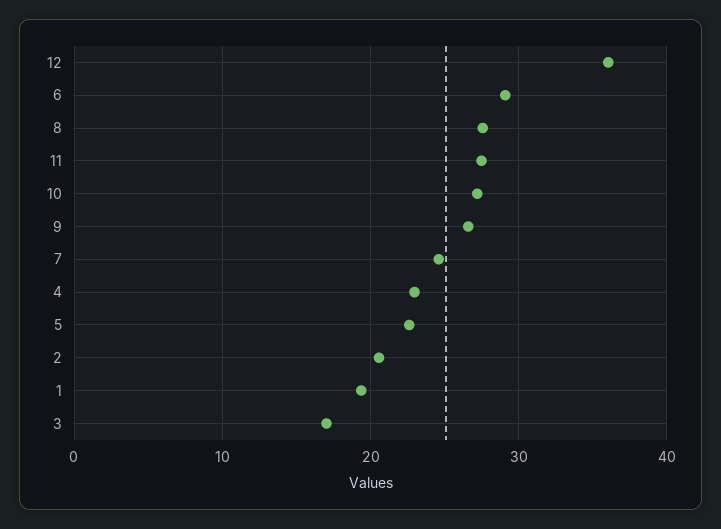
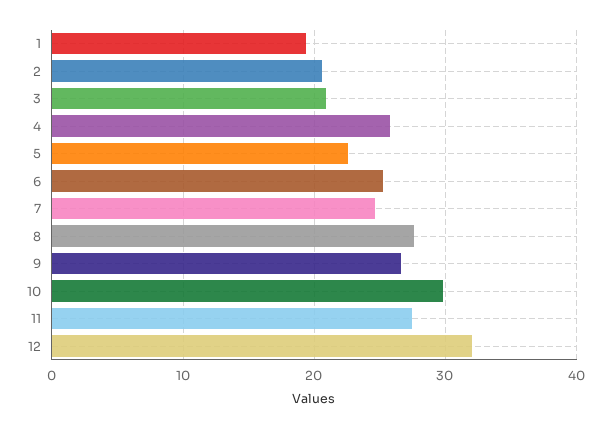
  {
-   "12": 36,
+   "12": 32,
-   "6": 29,
+   "6": 25,
    "8": 28,
    "11": 27,
-   "10": 27,
+   "10": 30,
    "9": 27,
    "7": 25,
-   "4": 23,
+   "4": 26,
    "5": 23,
    "2": 21,
    "1": 19,
-   "3": 17
+   "3": 21
  }

